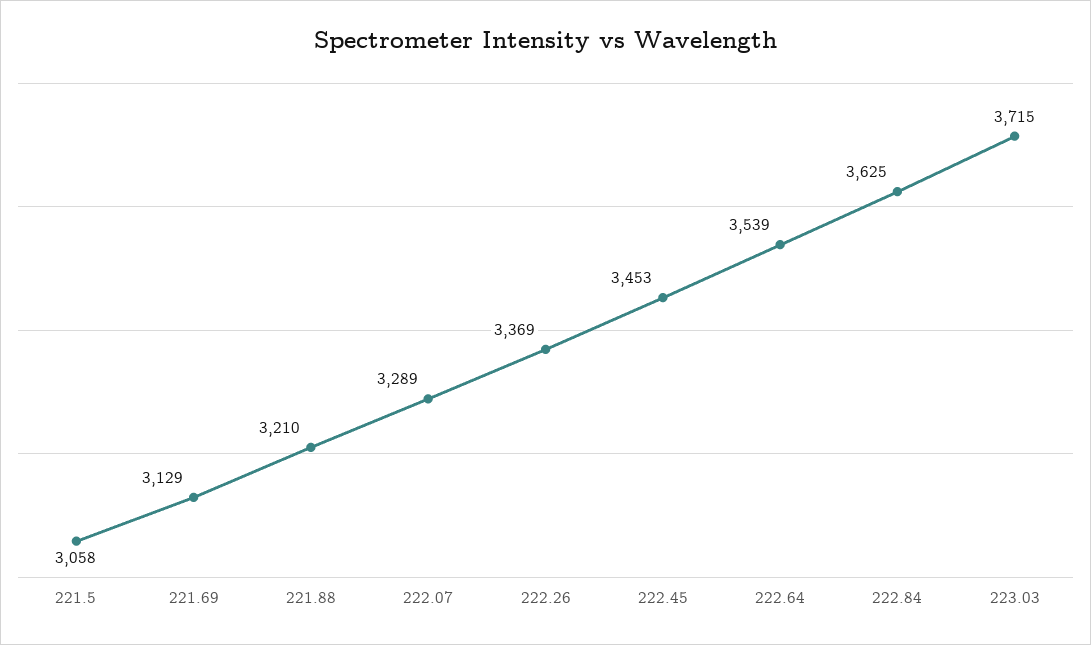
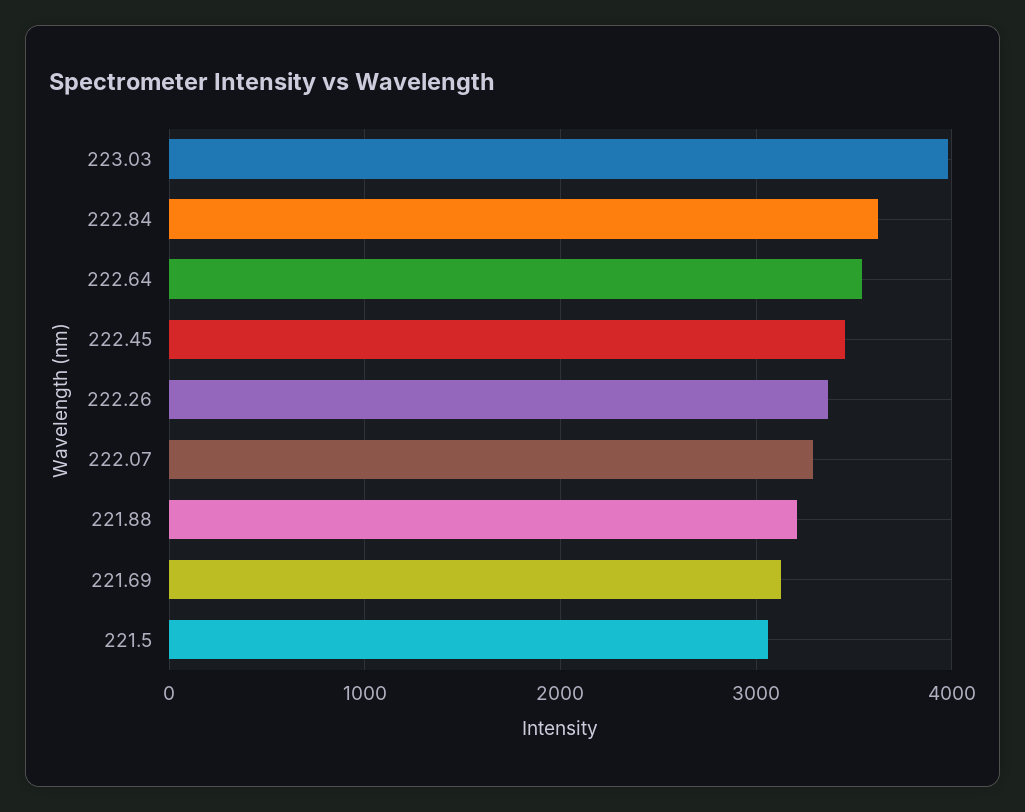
  {
    "221.5": 3058,
    "221.69": 3129,
    "221.88": 3210,
    "222.07": 3289,
    "222.26": 3369,
    "222.45": 3453,
    "222.64": 3539,
    "222.84": 3625,
-   "223.03": 3715
+   "223.03": 4000
  }

